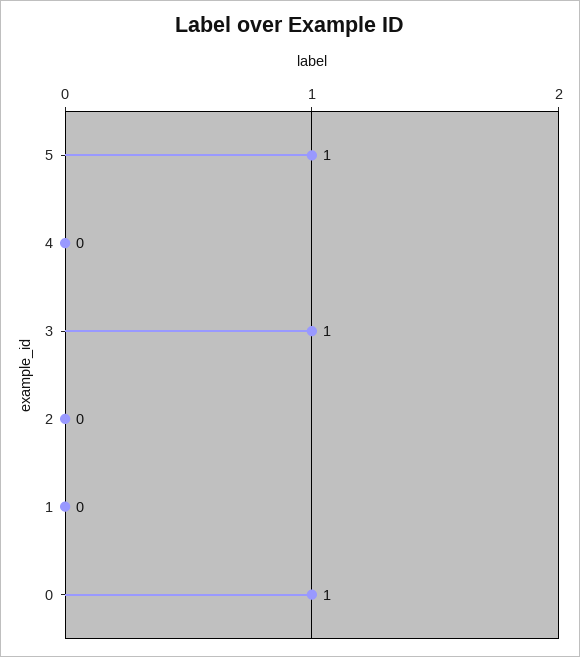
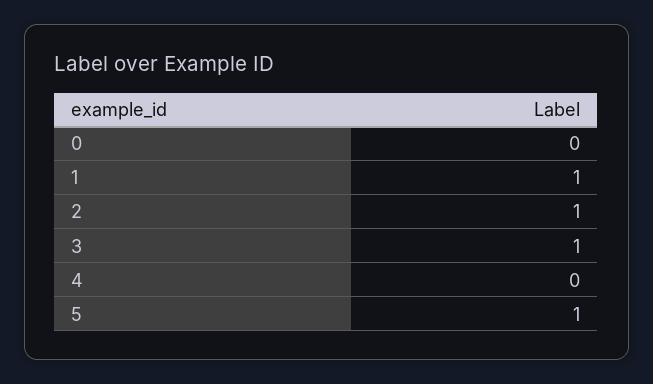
  {
    "5": 1,
    "4": 0,
    "3": 1,
-   "2": 0,
+   "2": 1,
-   "1": 0,
+   "1": 1,
-   "0": 1
+   "0": 0
  }

